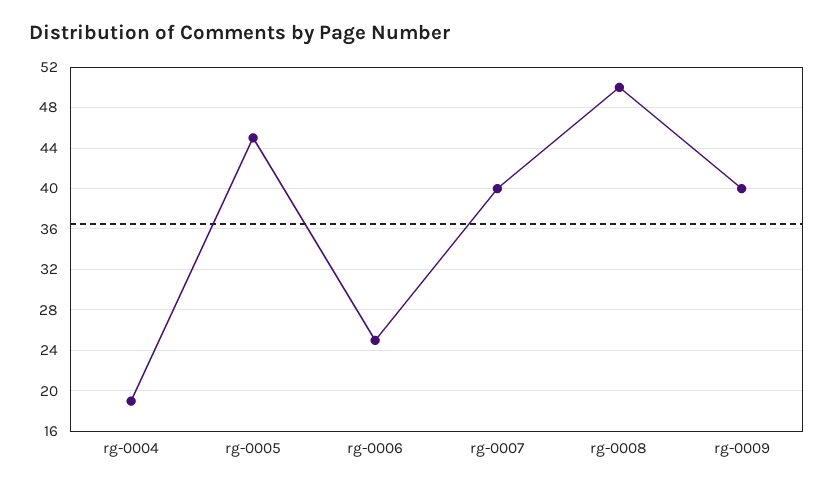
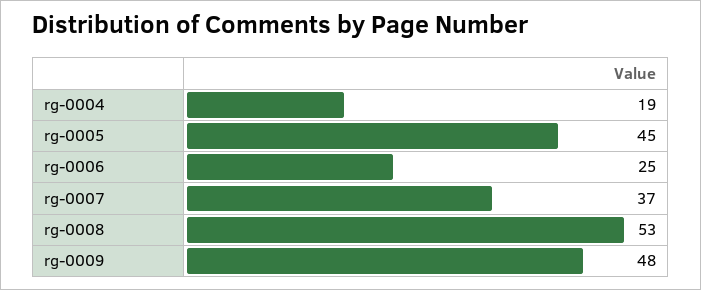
  {
    "rg-0004": 19,
    "rg-0005": 45,
    "rg-0006": 25,
-   "rg-0007": 40,
+   "rg-0007": 37,
-   "rg-0008": 50,
+   "rg-0008": 53,
-   "rg-0009": 40
+   "rg-0009": 48
  }

